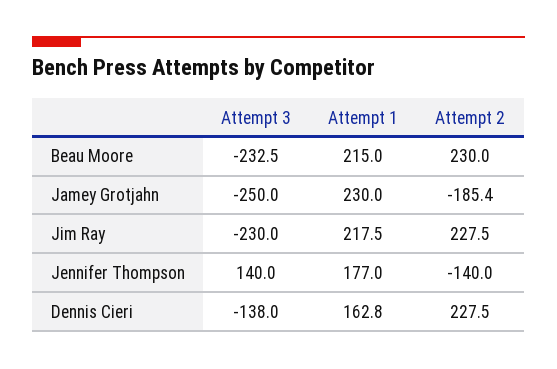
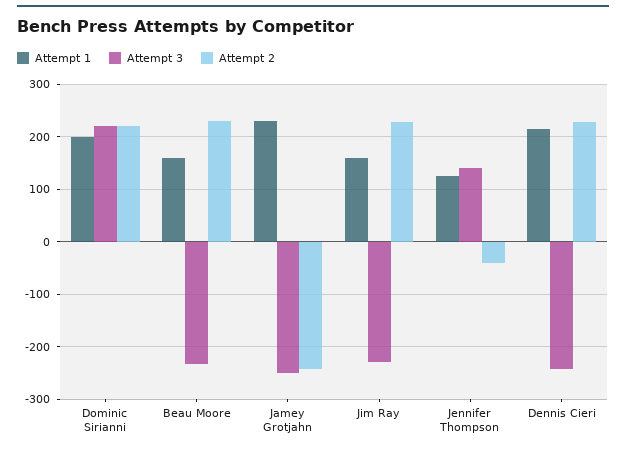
  {
    "Attempt 3": {
      "Beau Moore": -232.5,
      "Jamey Grotjahn": -250,
      "Jim Ray": -230,
      "Jennifer Thompson": 140,
-     "Dennis Cieri": -138
+     "Dennis Cieri": -240,
+     "Dominic Sirianni": 220
    },
    "Attempt 1": {
-     "Beau Moore": 215,
+     "Beau Moore": 160,
      "Jamey Grotjahn": 230,
-     "Jim Ray": 217.5,
+     "Jim Ray": 160,
-     "Jennifer Thompson": 177,
+     "Jennifer Thompson": 120,
-     "Dennis Cieri": 162.8
+     "Dennis Cieri": 220,
+     "Dominic Sirianni": 200
    },
    "Attempt 2": {
      "Beau Moore": 230,
-     "Jamey Grotjahn": -185.4,
+     "Jamey Grotjahn": -240,
      "Jim Ray": 227.5,
-     "Jennifer Thompson": -140,
+     "Jennifer Thompson": -40,
-     "Dennis Cieri": 227.5
+     "Dennis Cieri": 227.5,
+     "Dominic Sirianni": 220
    }
  }

